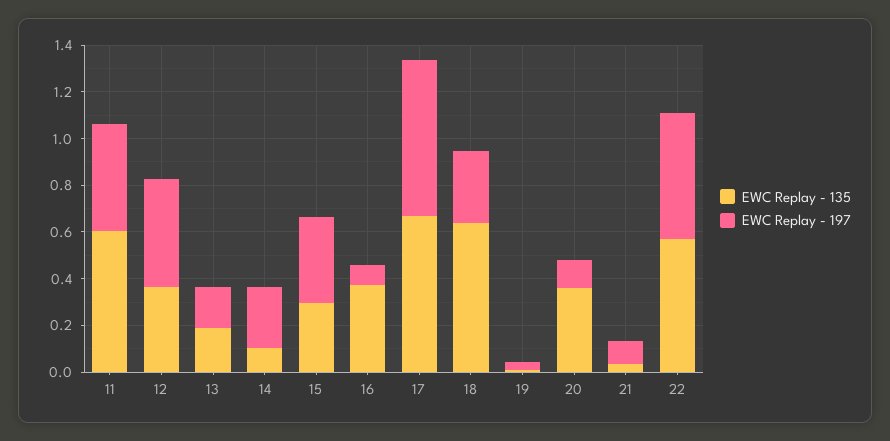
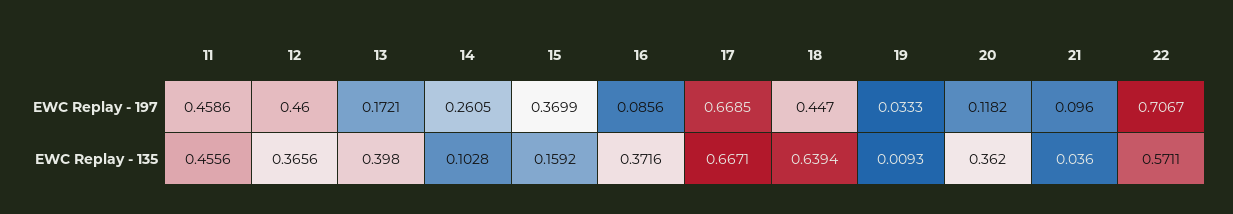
  {
    "EWC Replay - 135": {
-     "11": 0.6,
+     "11": 0.4556,
      "12": 0.3656,
-     "13": 0.2,
+     "13": 0.398,
      "14": 0.1028,
-     "15": 0.3,
+     "15": 0.1592,
      "16": 0.3716,
      "17": 0.6671,
      "18": 0.6394,
      "19": 0.0093,
      "20": 0.362,
      "21": 0.036,
      "22": 0.5711
    },
    "EWC Replay - 197": {
      "11": 0.4586,
      "12": 0.46,
      "13": 0.1721,
      "14": 0.2605,
      "15": 0.3699,
      "16": 0.0856,
      "17": 0.6685,
-     "18": 0.3,
+     "18": 0.447,
      "19": 0.0333,
      "20": 0.1182,
      "21": 0.096,
-     "22": 0.55
+     "22": 0.7067
    }
  }

